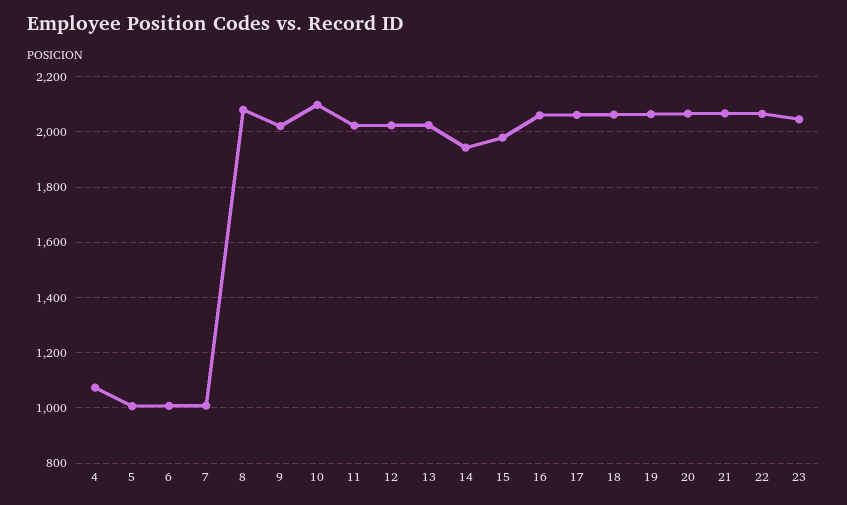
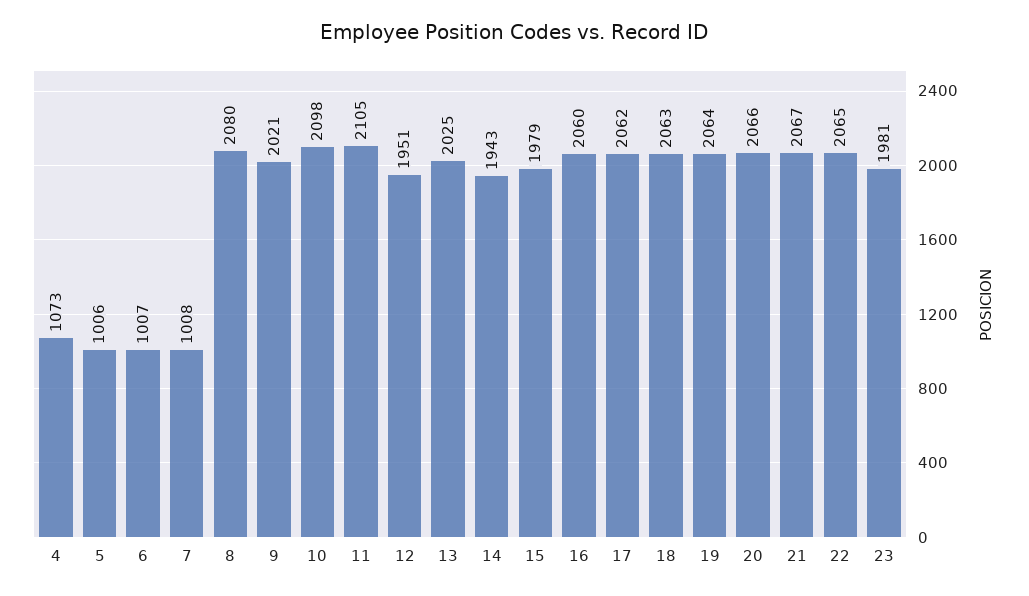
  {
    "4": 1073,
    "5": 1006,
    "6": 1007,
    "7": 1008,
    "8": 2080,
    "9": 2021,
    "10": 2098,
-   "11": 2025,
+   "11": 2105,
-   "12": 2025,
+   "12": 1951,
    "13": 2025,
    "14": 1943,
    "15": 1979,
    "16": 2060,
    "17": 2062,
    "18": 2063,
    "19": 2064,
    "20": 2066,
    "21": 2067,
    "22": 2065,
-   "23": 2050
+   "23": 1981
  }

